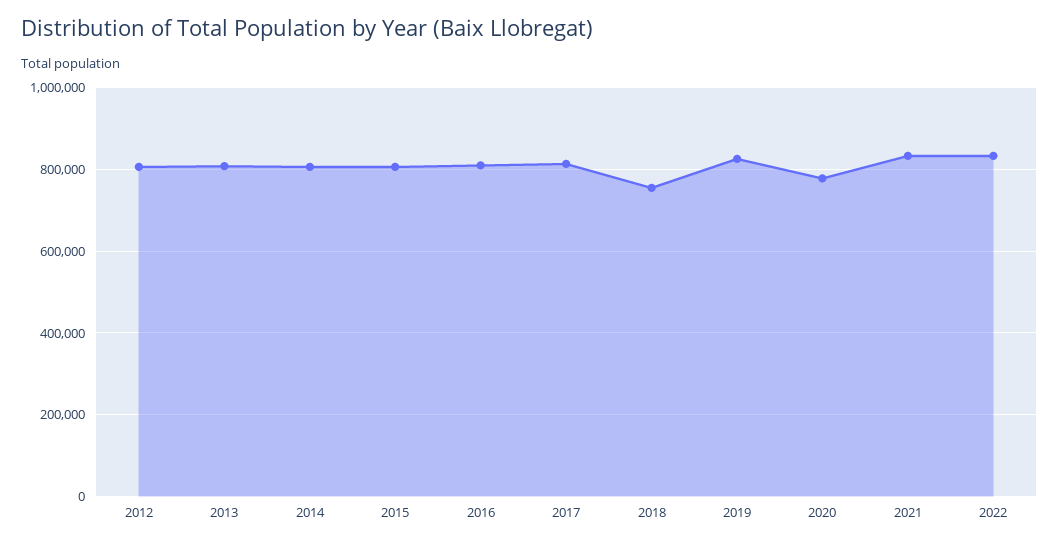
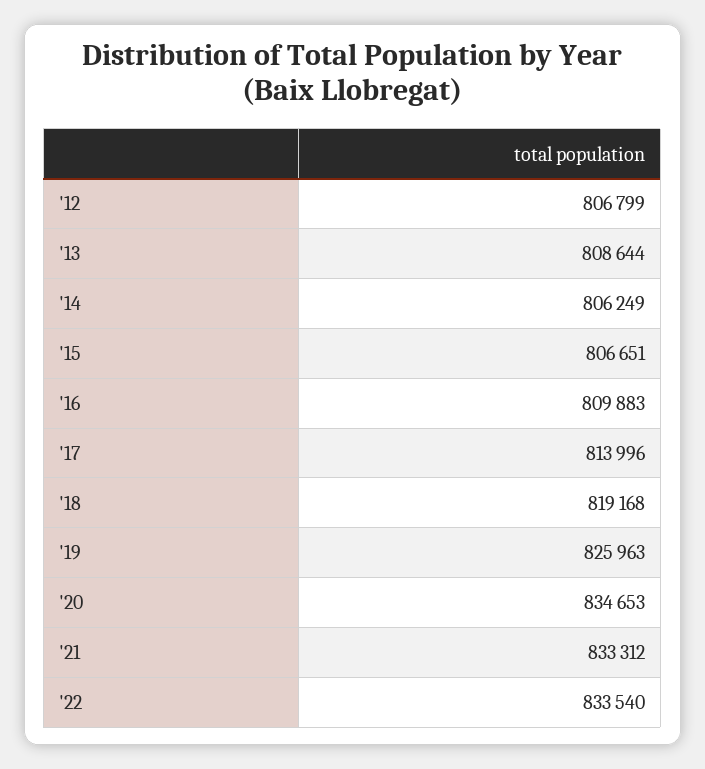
  {
    "2012": 806799,
    "2013": 808644,
    "2014": 806249,
    "2015": 806651,
    "2016": 809883,
    "2017": 813996,
-   "2018": 760000,
+   "2018": 819168,
    "2019": 825963,
-   "2020": 780000,
+   "2020": 834653,
    "2021": 833312,
    "2022": 833540
  }

